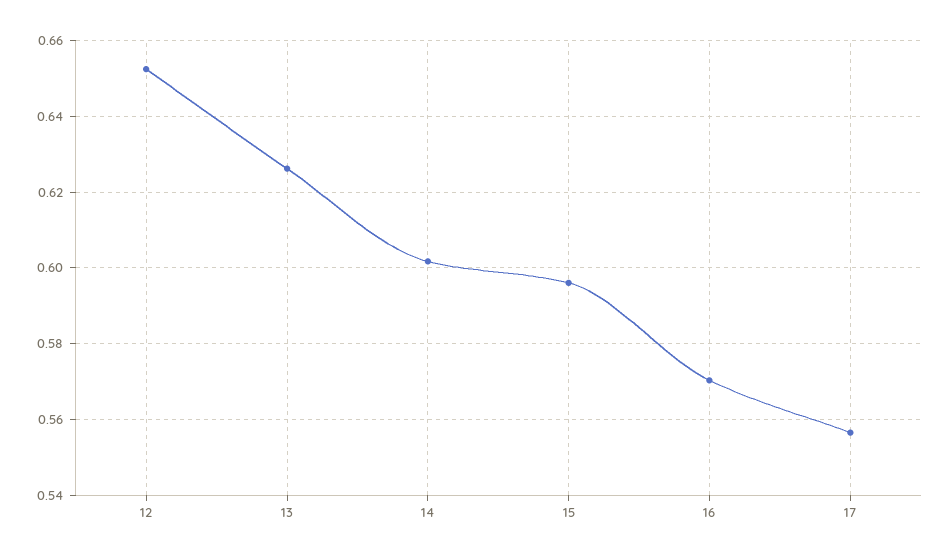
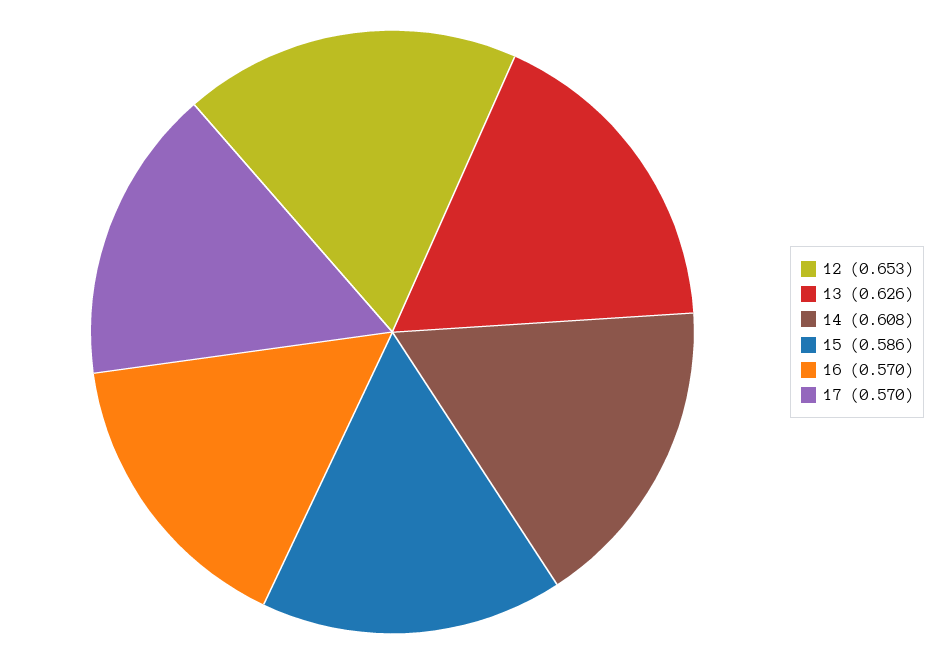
  {
    "12": 0.653,
    "13": 0.626,
-   "14": 0.602,
+   "14": 0.608,
-   "15": 0.596,
+   "15": 0.586,
    "16": 0.57,
-   "17": 0.556
+   "17": 0.57
  }

